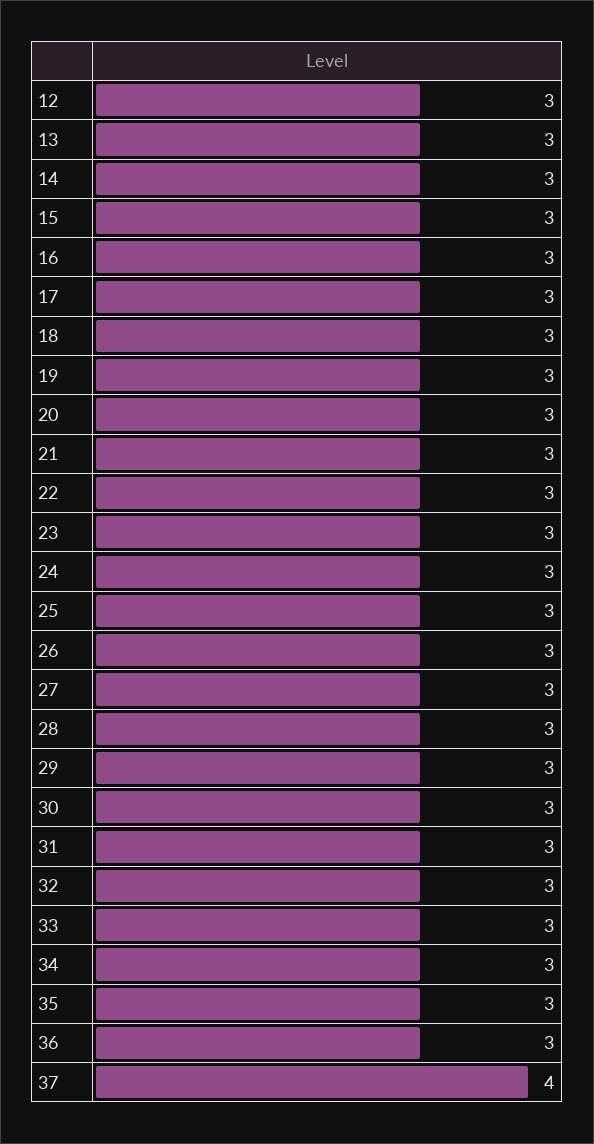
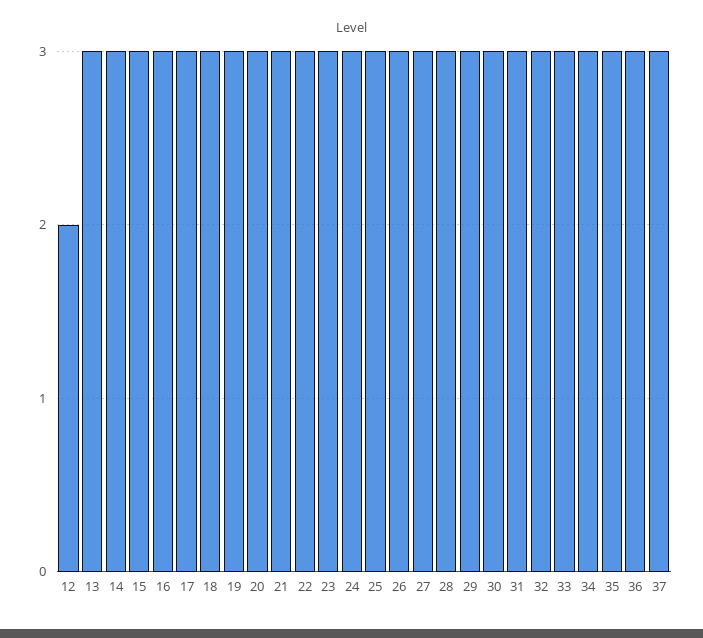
  {
-   "12": 3,
+   "12": 2,
    "13": 3,
    "14": 3,
    "15": 3,
    "16": 3,
    "17": 3,
    "18": 3,
    "19": 3,
    "20": 3,
    "21": 3,
    "22": 3,
    "23": 3,
    "24": 3,
    "25": 3,
    "26": 3,
    "27": 3,
    "28": 3,
    "29": 3,
    "30": 3,
    "31": 3,
    "32": 3,
    "33": 3,
    "34": 3,
    "35": 3,
    "36": 3,
-   "37": 4
+   "37": 3
  }

